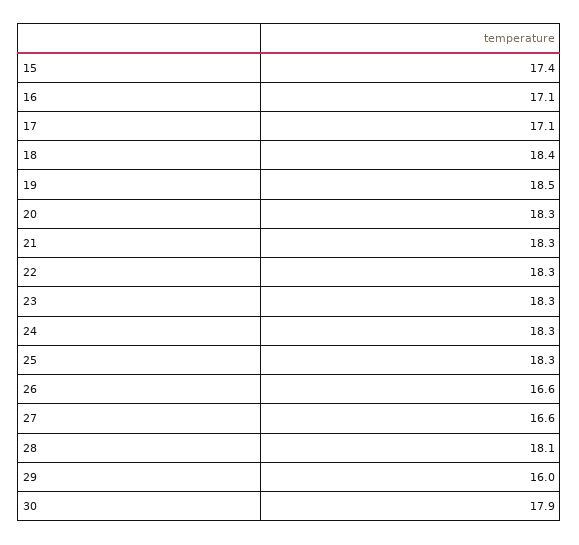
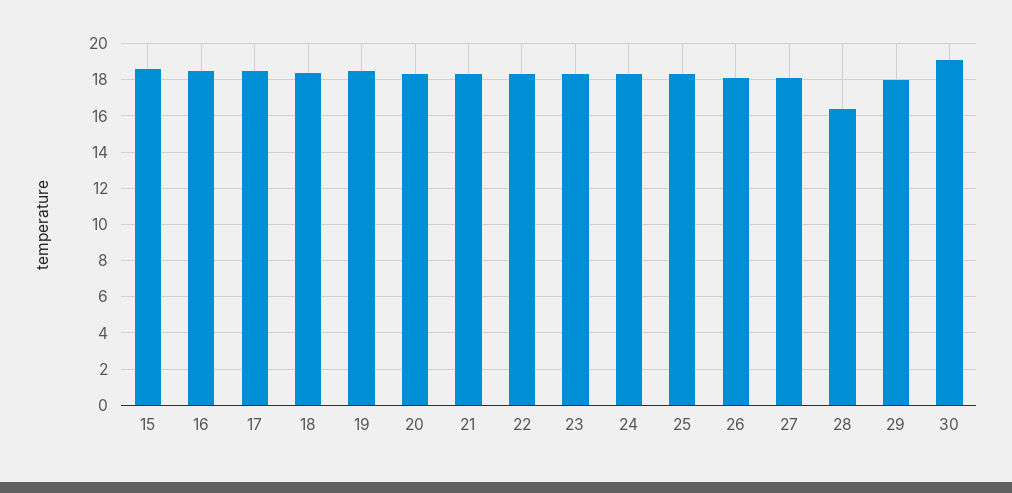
  {
-   "15": 17.4,
+   "15": 18.5,
-   "16": 17.1,
+   "16": 18.5,
-   "17": 17.1,
+   "17": 18.5,
    "18": 18.4,
    "19": 18.5,
    "20": 18.3,
    "21": 18.3,
    "22": 18.3,
    "23": 18.3,
    "24": 18.3,
    "25": 18.3,
-   "26": 16.6,
+   "26": 18,
-   "27": 16.6,
+   "27": 18,
-   "28": 18.1,
+   "28": 16.5,
-   "29": 16,
+   "29": 18,
-   "30": 17.9
+   "30": 19
  }

